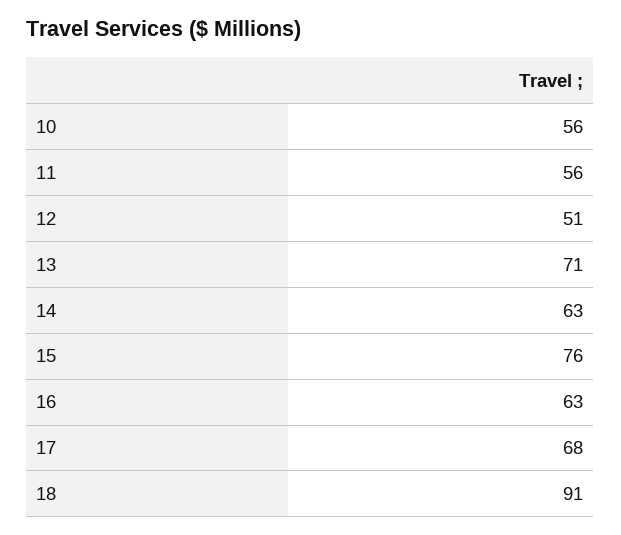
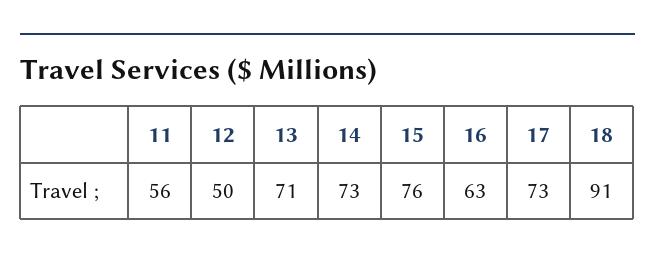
  {
-   "10": 56,
    "11": 56,
-   "12": 51,
+   "12": 50,
    "13": 71,
-   "14": 63,
+   "14": 73,
    "15": 76,
    "16": 63,
-   "17": 68,
+   "17": 73,
    "18": 91
  }

